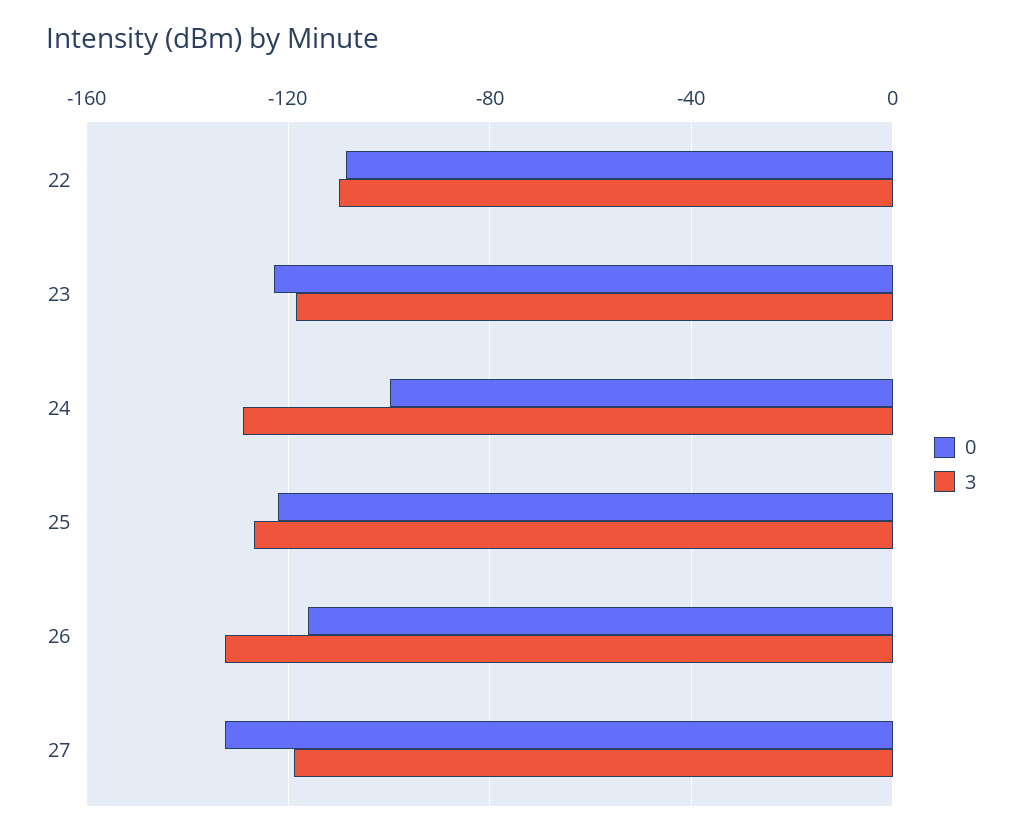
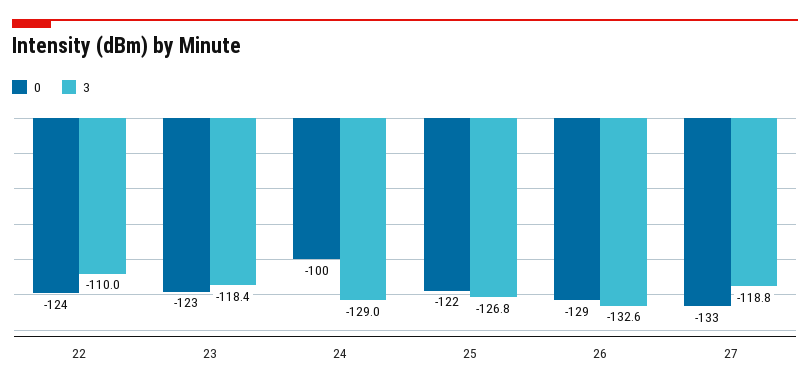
  {
    "0": {
-     "22": -110,
+     "22": -124,
      "23": -123,
      "24": -100,
      "25": -122,
-     "26": -115,
+     "26": -129,
      "27": -133
    },
    "3": {
      "22": -110,
      "23": -118.4,
      "24": -129,
      "25": -126.8,
      "26": -132.6,
      "27": -118.8
    }
  }

